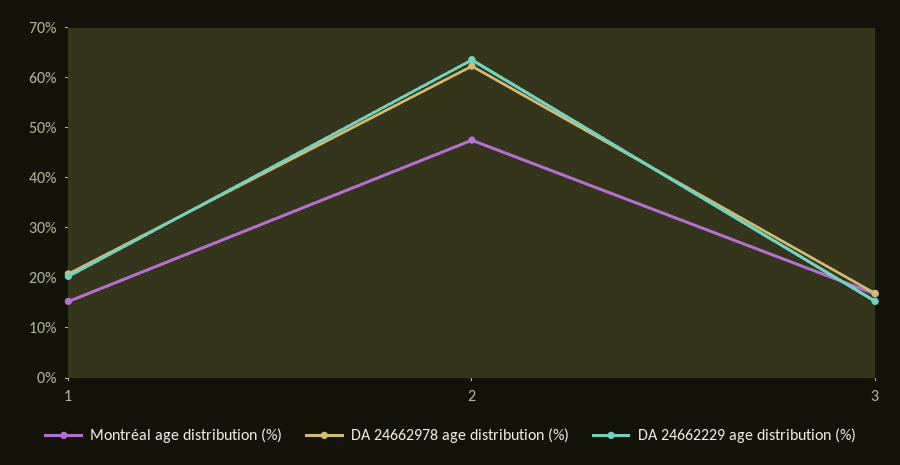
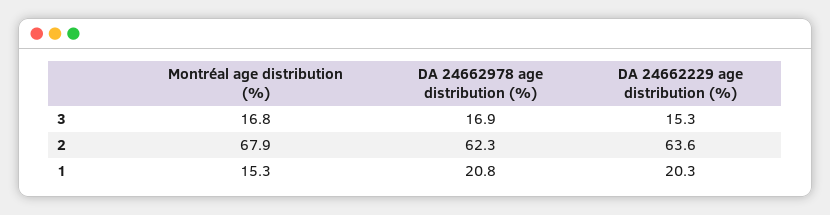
  {
    "Montréal age distribution (%)": {
      "1": 15.3,
-     "2": 48,
+     "2": 67.9,
      "3": 16.8
    },
    "DA 24662978 age distribution (%)": {
      "1": 20.8,
      "2": 62.3,
      "3": 16.9
    },
    "DA 24662229 age distribution (%)": {
      "1": 20.3,
      "2": 63.6,
      "3": 15.3
    }
  }

